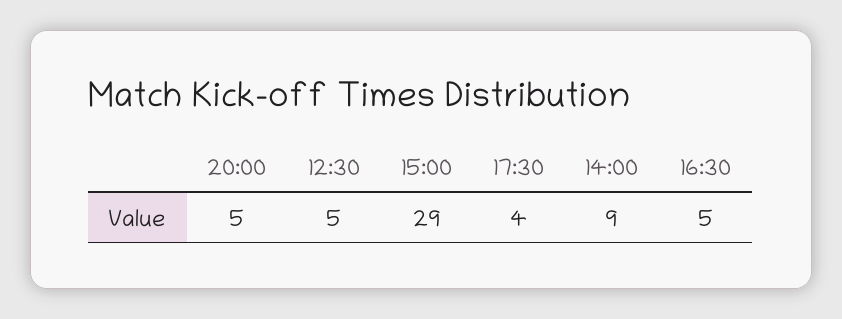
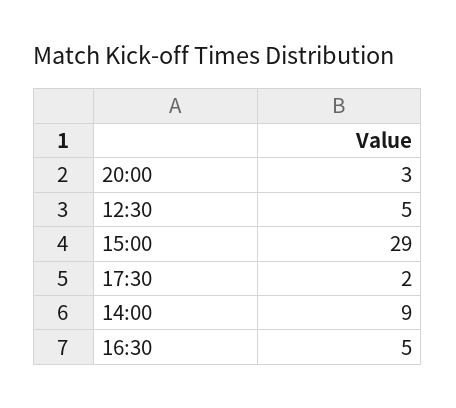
  {
-   "20:00": 5,
+   "20:00": 3,
    "12:30": 5,
    "15:00": 29,
-   "17:30": 4,
+   "17:30": 2,
    "14:00": 9,
    "16:30": 5
  }

